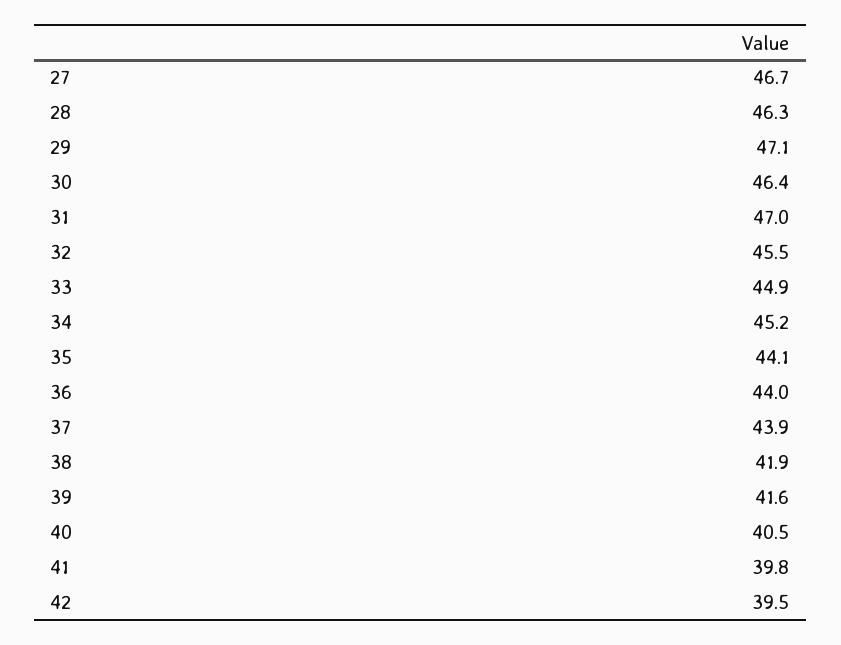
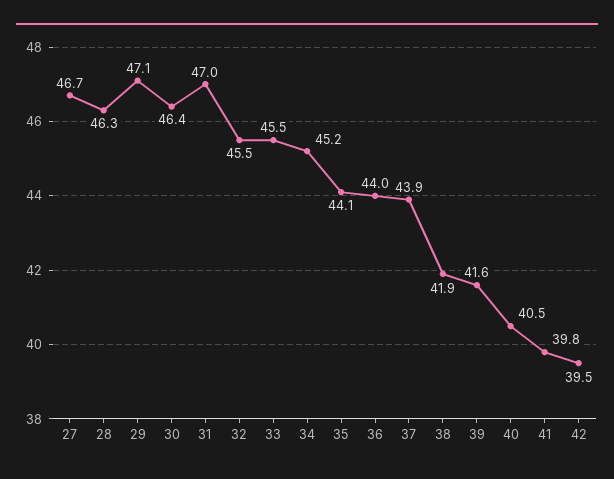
  {
    "27": 46.7,
    "28": 46.3,
    "29": 47.1,
    "30": 46.4,
    "31": 47,
    "32": 45.5,
-   "33": 44.9,
+   "33": 45.5,
    "34": 45.2,
    "35": 44.1,
    "36": 44,
    "37": 43.9,
    "38": 41.9,
    "39": 41.6,
    "40": 40.5,
    "41": 39.8,
    "42": 39.5
  }

